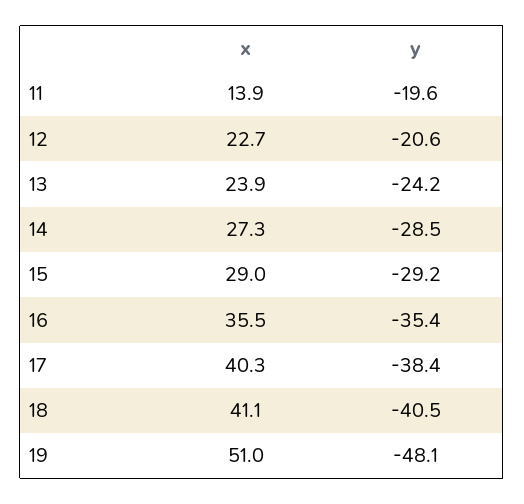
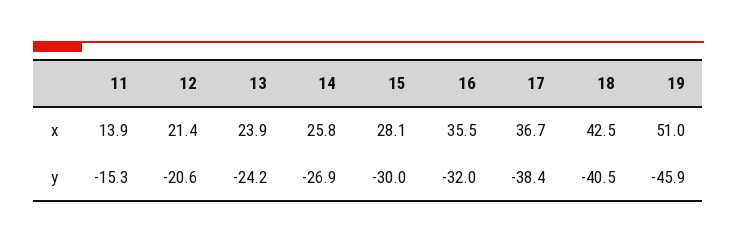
  {
    "x": {
      "11": 13.9,
-     "12": 22.7,
+     "12": 21.4,
      "13": 23.9,
-     "14": 27.3,
+     "14": 25.8,
-     "15": 29,
+     "15": 28.1,
      "16": 35.5,
-     "17": 40.3,
+     "17": 36.7,
-     "18": 41.1,
+     "18": 42.5,
      "19": 51
    },
    "y": {
-     "11": -19.6,
+     "11": -15.3,
      "12": -20.6,
      "13": -24.2,
-     "14": -28.5,
+     "14": -26.9,
-     "15": -29.2,
+     "15": -30,
-     "16": -35.4,
+     "16": -32,
      "17": -38.4,
      "18": -40.5,
-     "19": -48.1
+     "19": -45.9
    }
  }

